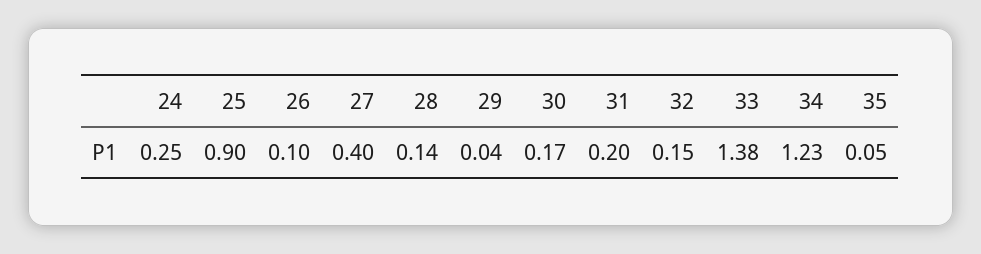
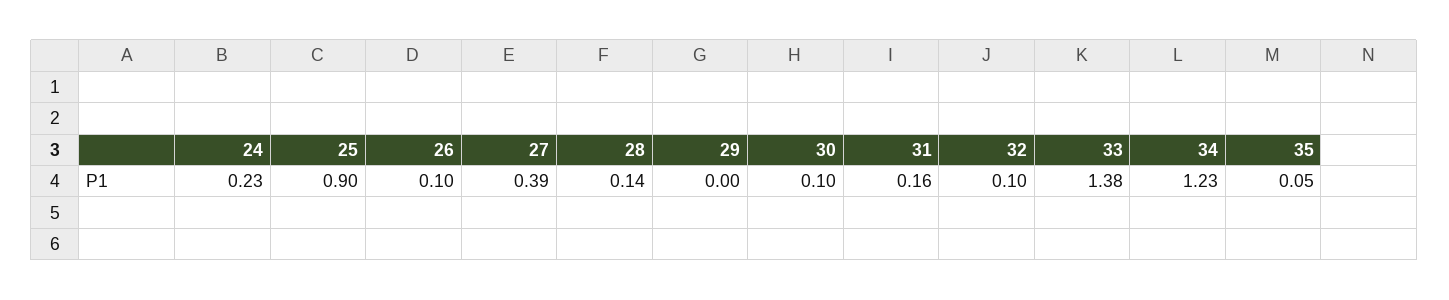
  {
-   "24": 0.25,
+   "24": 0.23,
    "25": 0.9,
    "26": 0.1,
-   "27": 0.4,
+   "27": 0.39,
    "28": 0.14,
-   "29": 0.04,
+   "29": 0,
-   "30": 0.17,
+   "30": 0.1,
-   "31": 0.2,
+   "31": 0.16,
-   "32": 0.15,
+   "32": 0.1,
    "33": 1.38,
    "34": 1.23,
    "35": 0.05
  }

